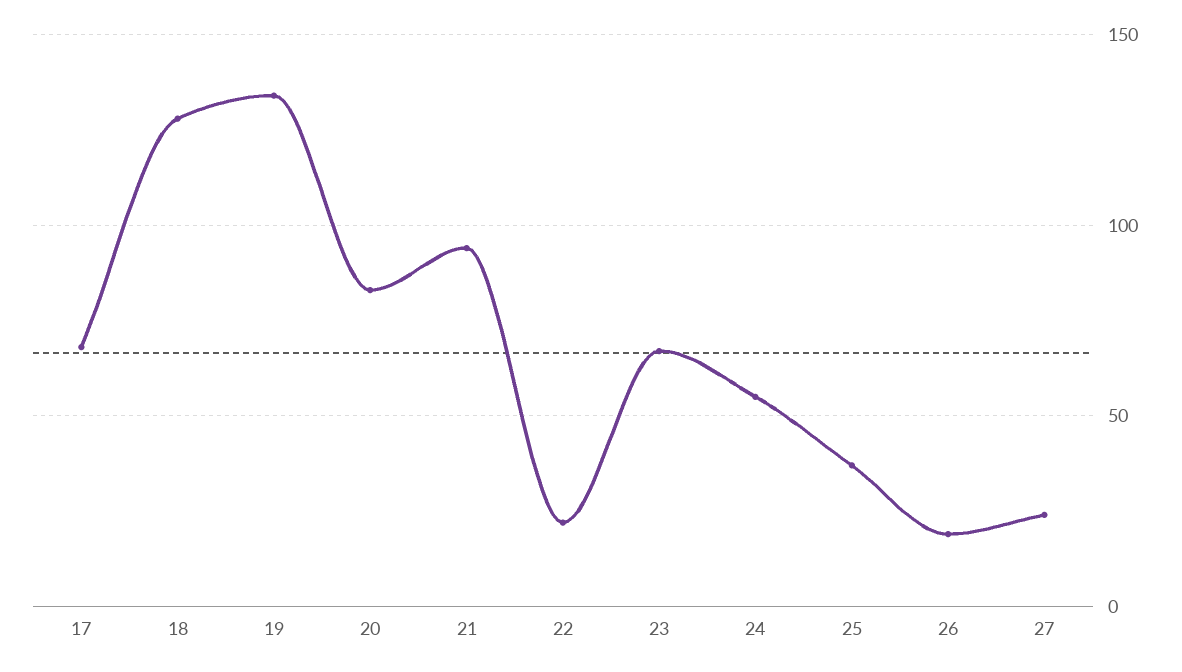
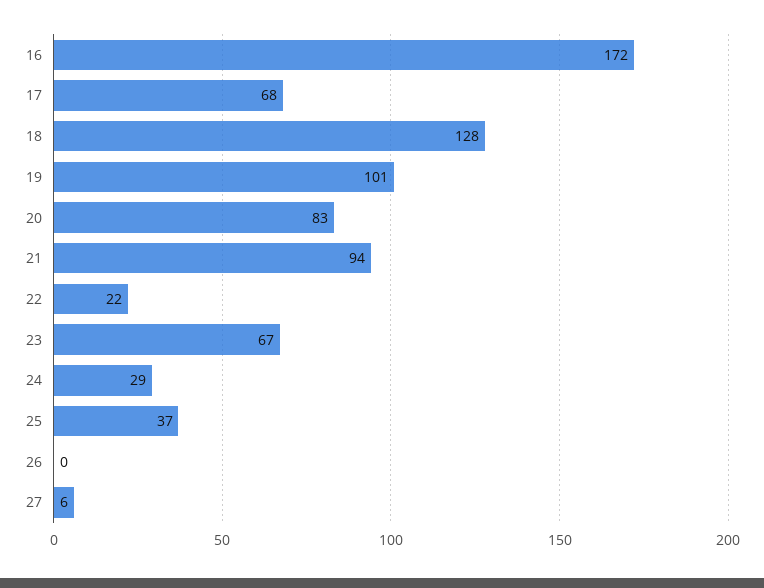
  {
    "17": 68,
    "18": 128,
-   "19": 135,
+   "19": 101,
    "20": 83,
    "21": 94,
    "22": 22,
    "23": 67,
-   "24": 55,
+   "24": 29,
    "25": 37,
-   "26": 20,
+   "26": 0,
-   "27": 25
+   "27": 6,
+   "16": 172
  }

